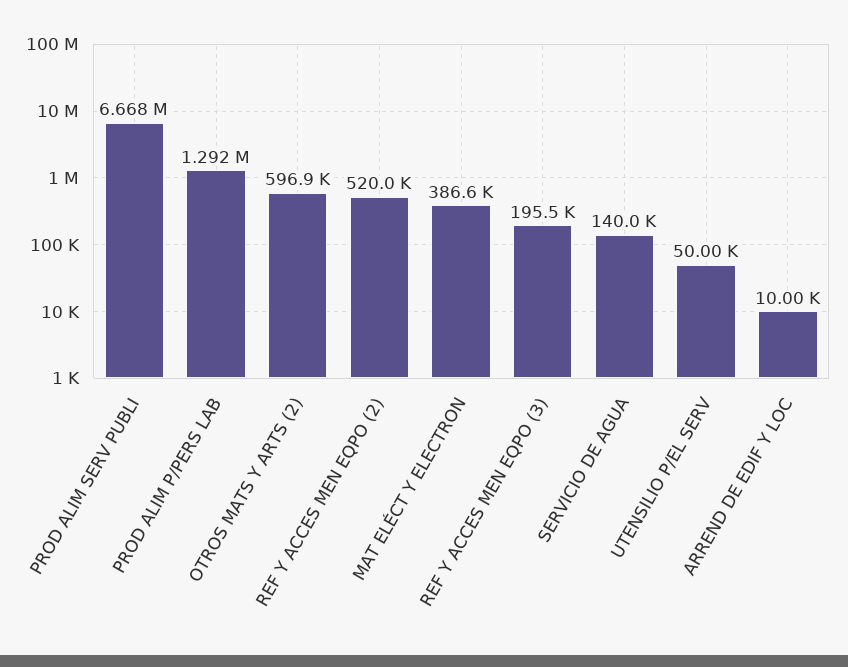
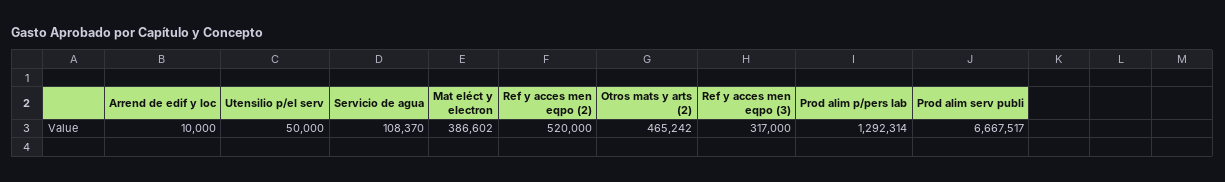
  {
    "PROD ALIM SERV PUBLI": 6667517,
    "PROD ALIM P/PERS LAB": 1292314,
-   "OTROS MATS Y ARTS (2)": 596900,
+   "OTROS MATS Y ARTS (2)": 465242,
    "REF Y ACCES MEN EQPO (2)": 520000,
    "MAT ELÉCT Y ELECTRON": 386602,
-   "REF Y ACCES MEN EQPO (3)": 195500,
+   "REF Y ACCES MEN EQPO (3)": 317000,
-   "SERVICIO DE AGUA": 140000,
+   "SERVICIO DE AGUA": 108370,
    "UTENSILIO P/EL SERV": 50000,
    "ARREND DE EDIF Y LOC": 10000
  }

